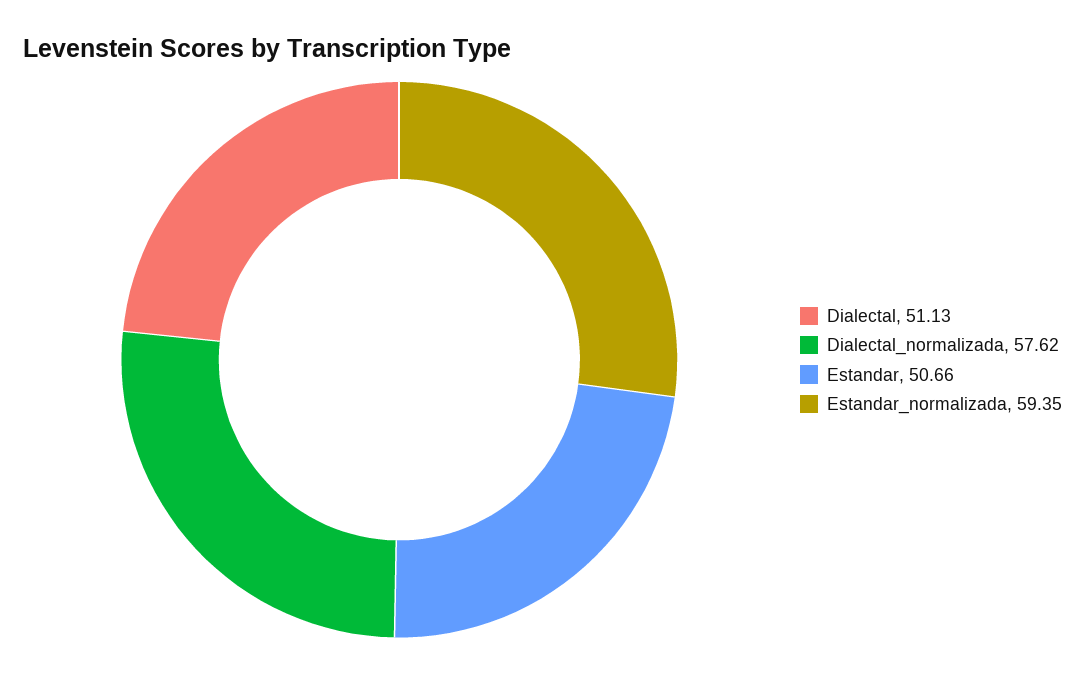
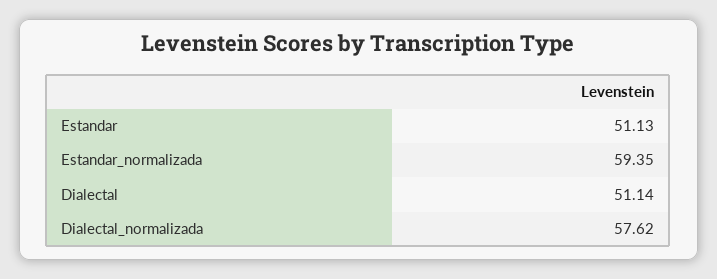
  {
-   "Dialectal": 51.13,
+   "Dialectal": 51.14,
    "Dialectal_normalizada": 57.62,
-   "Estandar": 50.66,
+   "Estandar": 51.13,
    "Estandar_normalizada": 59.35
  }

